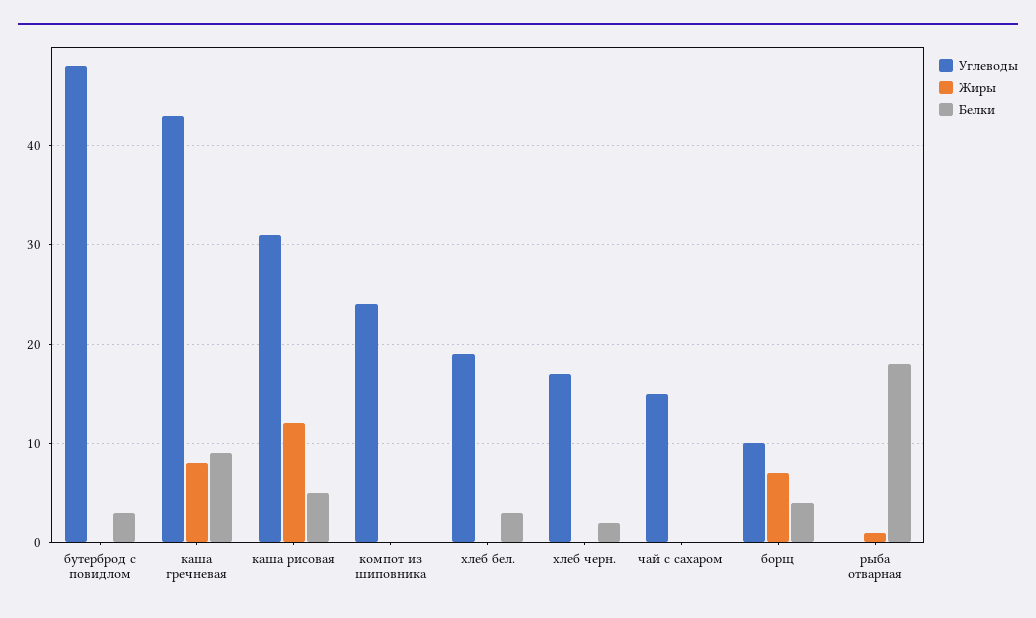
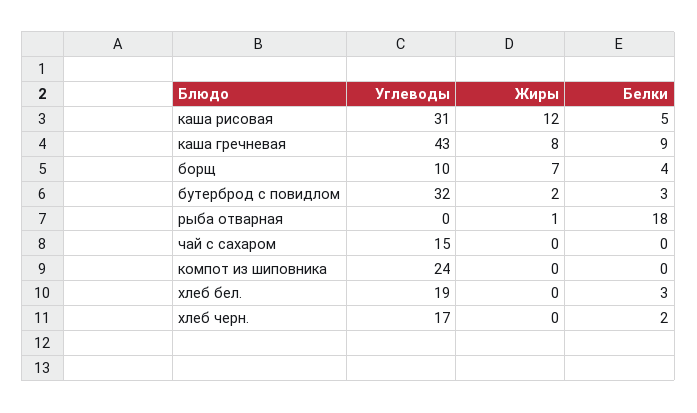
  {
    "Углеводы": {
-     "бутерброд с повидлом": 48,
+     "бутерброд с повидлом": 32,
      "каша гречневая": 43,
      "каша рисовая": 31,
      "компот из шиповника": 24,
      "хлеб бел.": 19,
      "хлеб черн.": 17,
      "чай с сахаром": 15,
      "борщ": 10,
      "рыба отварная": 0
    },
    "Жиры": {
-     "бутерброд с повидлом": 0,
+     "бутерброд с повидлом": 2,
      "каша гречневая": 8,
      "каша рисовая": 12,
      "компот из шиповника": 0,
      "хлеб бел.": 0,
      "хлеб черн.": 0,
      "чай с сахаром": 0,
      "борщ": 7,
      "рыба отварная": 1
    },
    "Белки": {
      "бутерброд с повидлом": 3,
      "каша гречневая": 9,
      "каша рисовая": 5,
      "компот из шиповника": 0,
      "хлеб бел.": 3,
      "хлеб черн.": 2,
      "чай с сахаром": 0,
      "борщ": 4,
      "рыба отварная": 18
    }
  }

